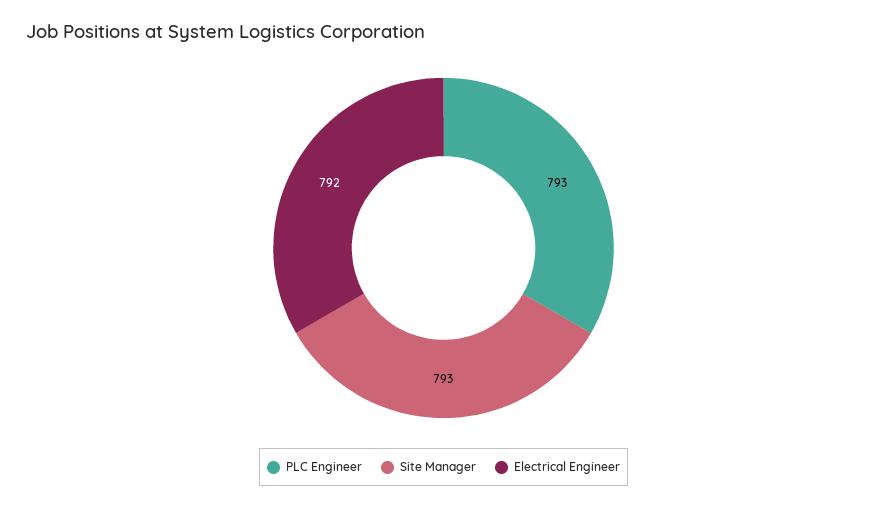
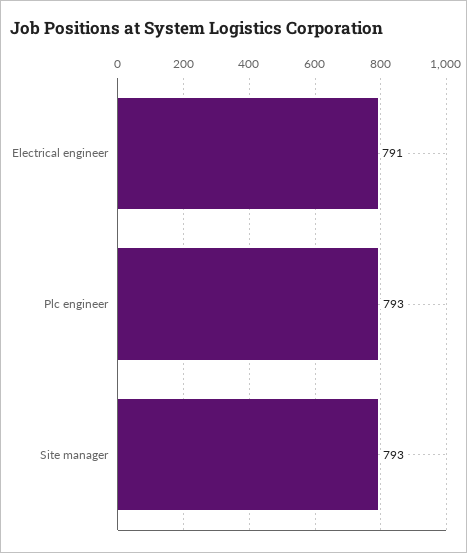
  {
    "PLC Engineer": 793,
    "Site Manager": 793,
-   "Electrical Engineer": 792
+   "Electrical Engineer": 791
  }

